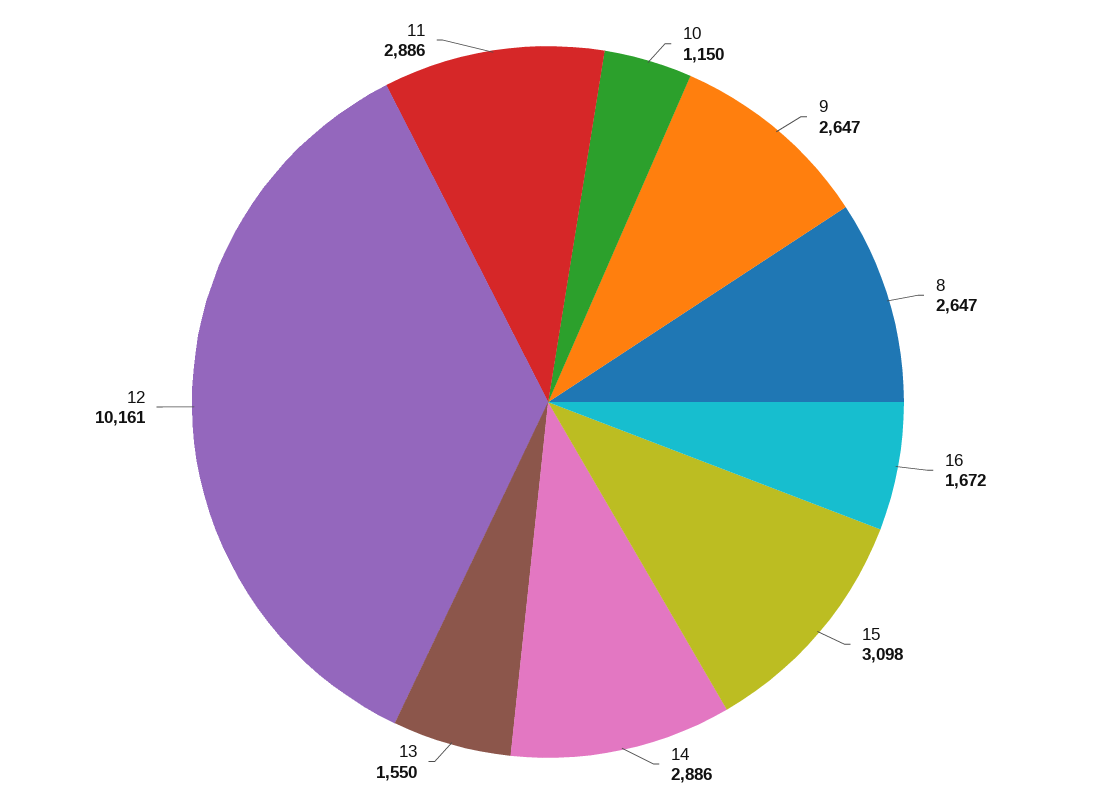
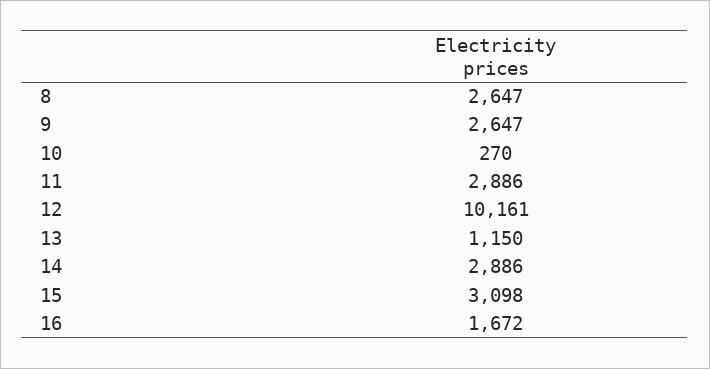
  {
-   "10": 1150,
+   "10": 270,
    "9": 2647,
    "8": 2647,
    "16": 1672,
    "15": 3098,
    "14": 2886,
-   "13": 1550,
+   "13": 1150,
    "12": 10161,
    "11": 2886
  }

